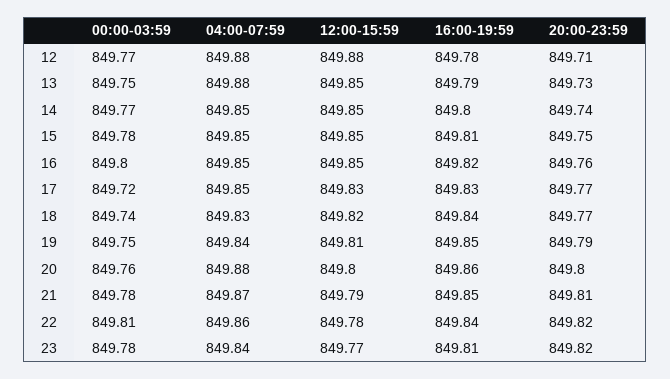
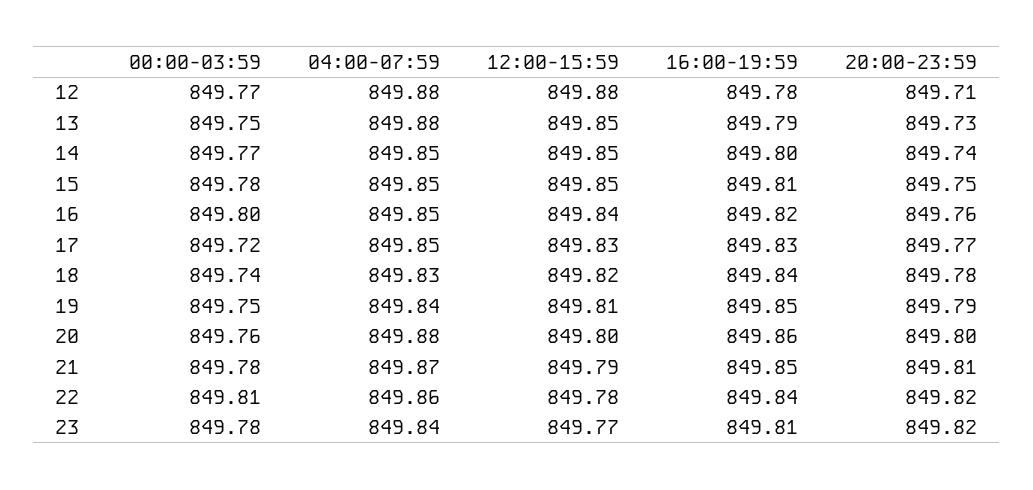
  {
    "00:00-03:59": {
      "12": 849.77,
      "13": 849.75,
      "14": 849.77,
      "15": 849.78,
      "16": 849.8,
      "17": 849.72,
      "18": 849.74,
      "19": 849.75,
      "20": 849.76,
      "21": 849.78,
      "22": 849.81,
      "23": 849.78
    },
    "04:00-07:59": {
      "12": 849.88,
      "13": 849.88,
      "14": 849.85,
      "15": 849.85,
      "16": 849.85,
      "17": 849.85,
      "18": 849.83,
      "19": 849.84,
      "20": 849.88,
      "21": 849.87,
      "22": 849.86,
      "23": 849.84
    },
    "12:00-15:59": {
      "12": 849.88,
      "13": 849.85,
      "14": 849.85,
      "15": 849.85,
-     "16": 849.85,
+     "16": 849.84,
      "17": 849.83,
      "18": 849.82,
      "19": 849.81,
      "20": 849.8,
      "21": 849.79,
      "22": 849.78,
      "23": 849.77
    },
    "16:00-19:59": {
      "12": 849.78,
      "13": 849.79,
      "14": 849.8,
      "15": 849.81,
      "16": 849.82,
      "17": 849.83,
      "18": 849.84,
      "19": 849.85,
      "20": 849.86,
      "21": 849.85,
      "22": 849.84,
      "23": 849.81
    },
    "20:00-23:59": {
      "12": 849.71,
      "13": 849.73,
      "14": 849.74,
      "15": 849.75,
      "16": 849.76,
      "17": 849.77,
-     "18": 849.77,
+     "18": 849.78,
      "19": 849.79,
      "20": 849.8,
      "21": 849.81,
      "22": 849.82,
      "23": 849.82
    }
  }

